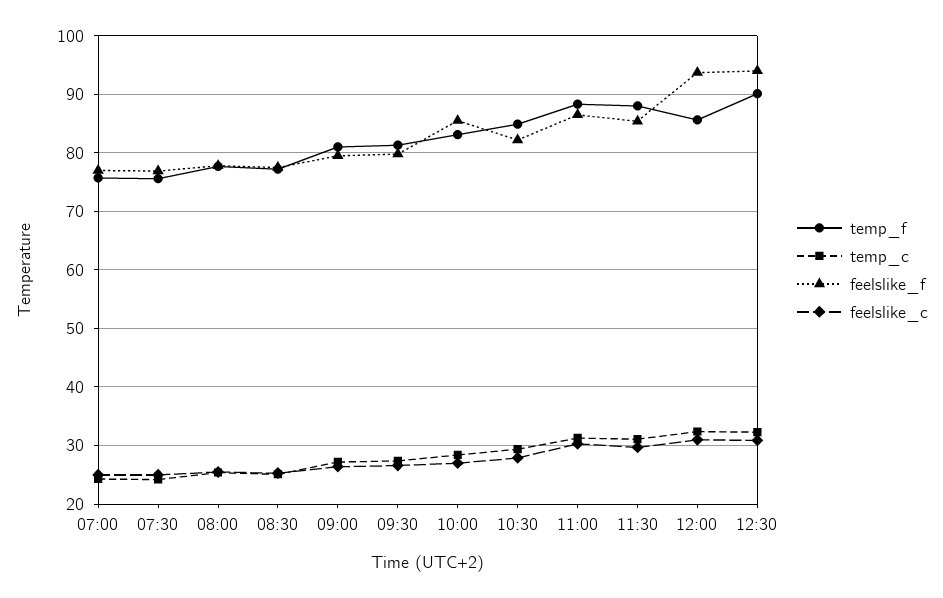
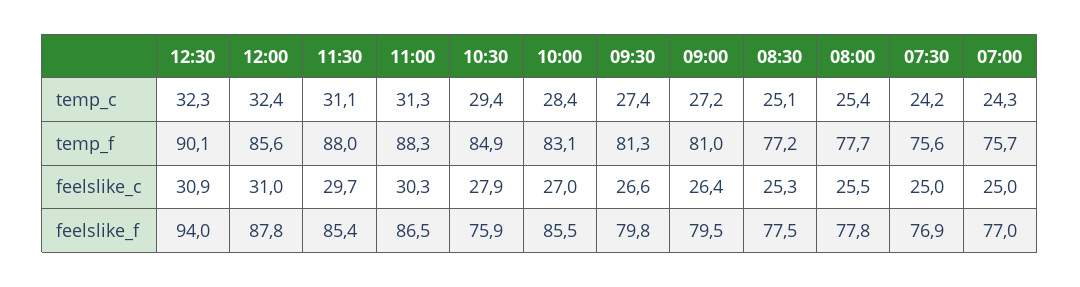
  {
    "temp_f": {
      "07:00": 75.7,
      "07:30": 75.6,
      "08:00": 77.7,
      "08:30": 77.2,
      "09:00": 81,
      "09:30": 81.3,
      "10:00": 83.1,
      "10:30": 84.9,
      "11:00": 88.3,
      "11:30": 88,
      "12:00": 85.6,
      "12:30": 90.1
    },
    "temp_c": {
      "07:00": 24.3,
      "07:30": 24.2,
      "08:00": 25.4,
      "08:30": 25.1,
      "09:00": 27.2,
      "09:30": 27.4,
      "10:00": 28.4,
      "10:30": 29.4,
      "11:00": 31.3,
      "11:30": 31.1,
      "12:00": 32.4,
      "12:30": 32.3
    },
    "feelslike_f": {
      "07:00": 77,
      "07:30": 76.9,
      "08:00": 77.8,
      "08:30": 77.5,
      "09:00": 79.5,
      "09:30": 79.8,
      "10:00": 85.5,
-     "10:30": 82,
+     "10:30": 75.9,
      "11:00": 86.5,
      "11:30": 85.4,
-     "12:00": 94,
+     "12:00": 87.8,
      "12:30": 94
    },
    "feelslike_c": {
      "07:00": 25,
      "07:30": 25,
      "08:00": 25.5,
      "08:30": 25.3,
      "09:00": 26.4,
      "09:30": 26.6,
      "10:00": 27,
      "10:30": 27.9,
      "11:00": 30.3,
      "11:30": 29.7,
      "12:00": 31,
      "12:30": 30.9
    }
  }

